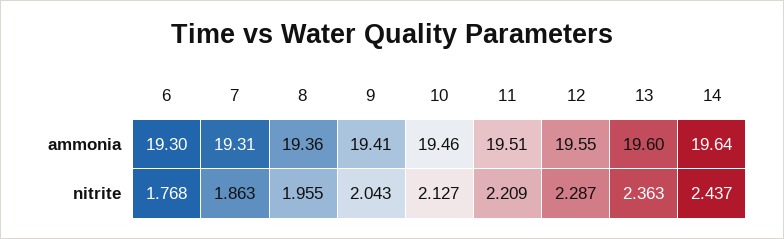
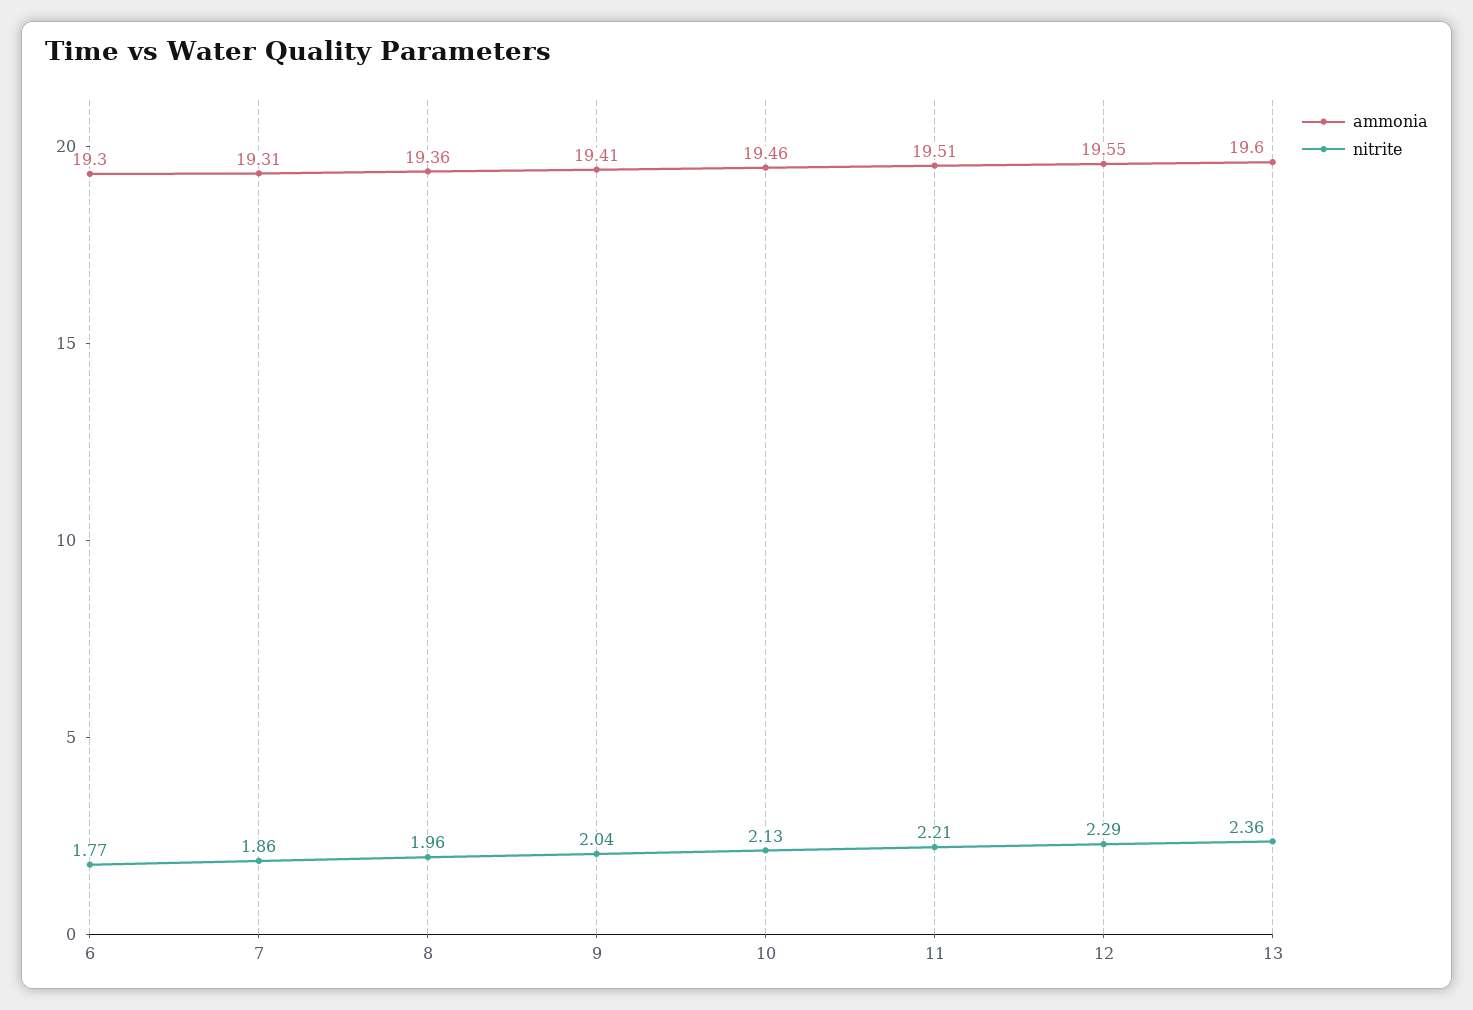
  {
    "ammonia": {
      "6": 19.3,
      "7": 19.31,
      "8": 19.36,
      "9": 19.41,
      "10": 19.46,
      "11": 19.51,
      "12": 19.55,
-     "13": 19.6,
+     "13": 19.6
-     "14": 19.64
    },
    "nitrite": {
      "6": 1.768,
      "7": 1.863,
      "8": 1.955,
      "9": 2.043,
      "10": 2.127,
      "11": 2.209,
      "12": 2.287,
-     "13": 2.363,
+     "13": 2.363
-     "14": 2.437
    }
  }

